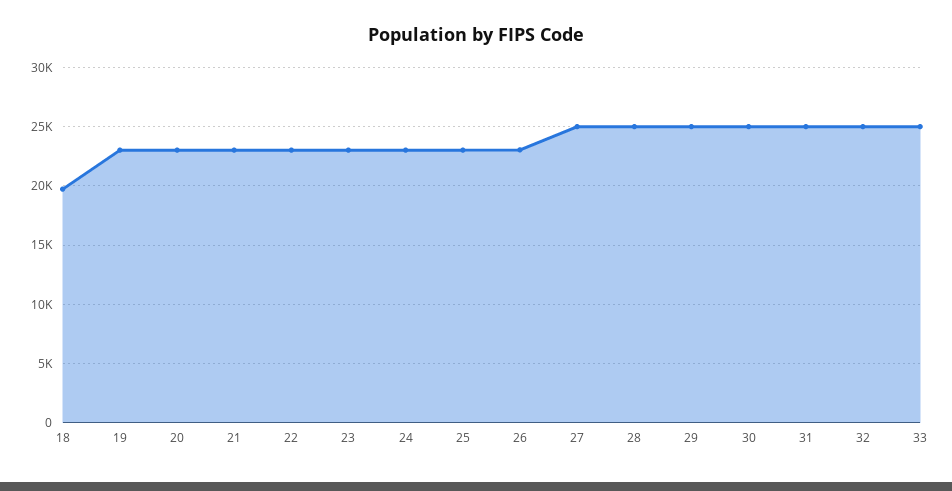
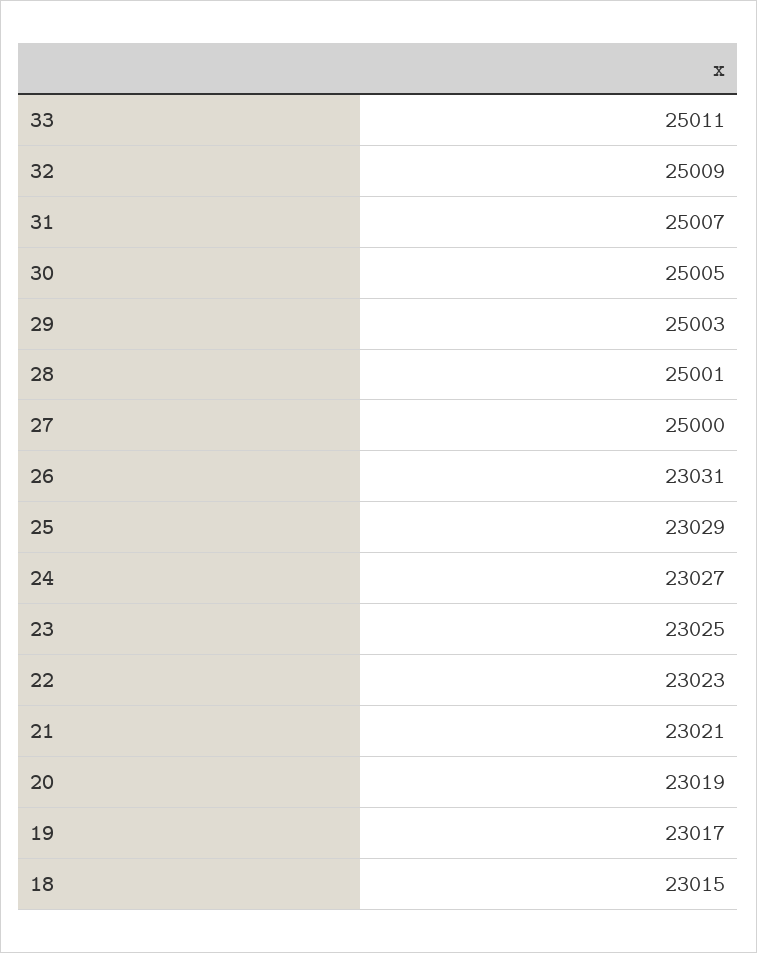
  {
-   "18": 20000,
+   "18": 23015,
    "19": 23017,
    "20": 23019,
    "21": 23021,
    "22": 23023,
    "23": 23025,
    "24": 23027,
    "25": 23029,
    "26": 23031,
    "27": 25000,
    "28": 25001,
    "29": 25003,
    "30": 25005,
    "31": 25007,
    "32": 25009,
    "33": 25011
  }

